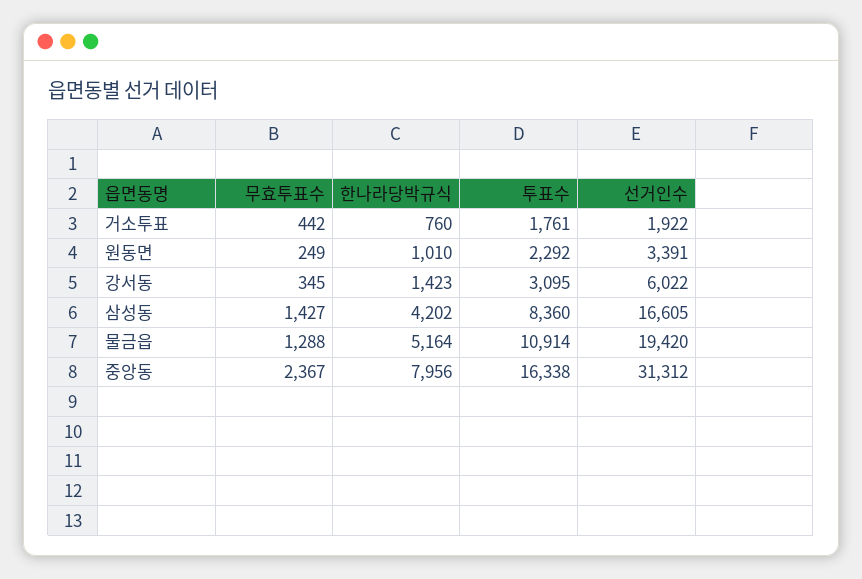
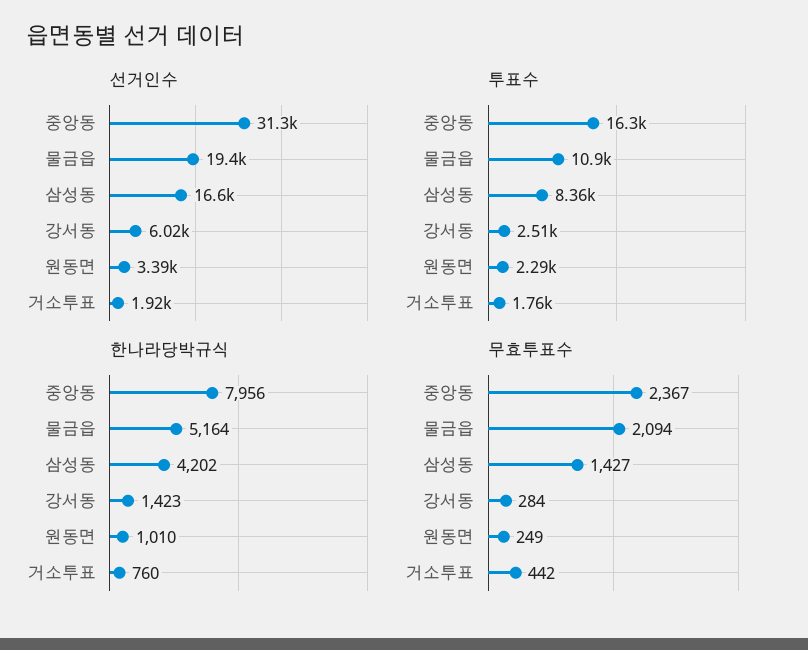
  {
    "무효투표수": {
      "거소투표": 442,
      "원동면": 249,
-     "강서동": 345,
+     "강서동": 284,
      "삼성동": 1427,
-     "물금읍": 1288,
+     "물금읍": 2094,
      "중앙동": 2367
    },
    "한나라당박규식": {
      "거소투표": 760,
      "원동면": 1010,
      "강서동": 1423,
      "삼성동": 4202,
      "물금읍": 5164,
      "중앙동": 7956
    },
    "투표수": {
      "거소투표": 1761,
      "원동면": 2292,
-     "강서동": 3095,
+     "강서동": 2510,
      "삼성동": 8360,
      "물금읍": 10914,
      "중앙동": 16338
    },
    "선거인수": {
      "거소투표": 1922,
      "원동면": 3391,
      "강서동": 6022,
      "삼성동": 16605,
      "물금읍": 19420,
      "중앙동": 31312
    }
  }

